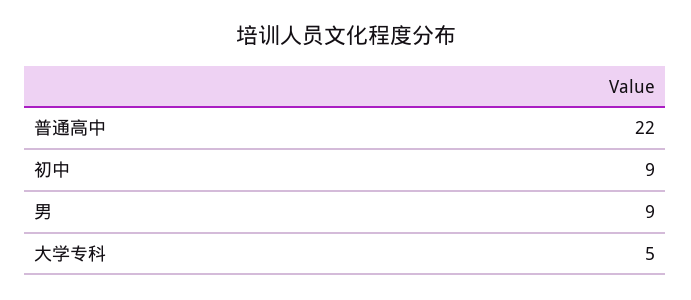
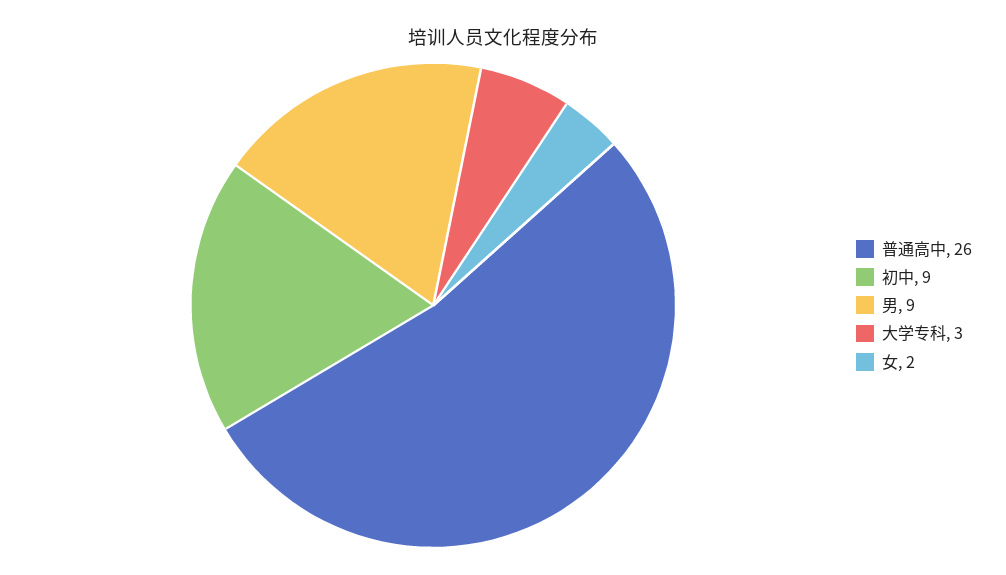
  {
-   "普通高中": 22,
+   "普通高中": 26,
    "初中": 9,
    "男": 9,
-   "大学专科": 5
+   "大学专科": 3,
+   "女": 2
  }

